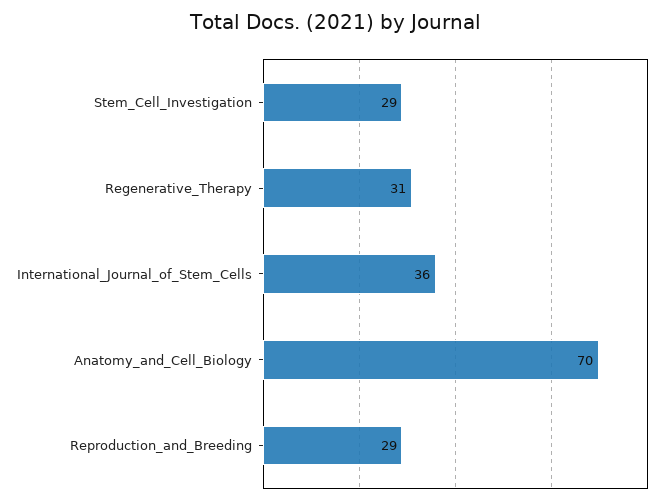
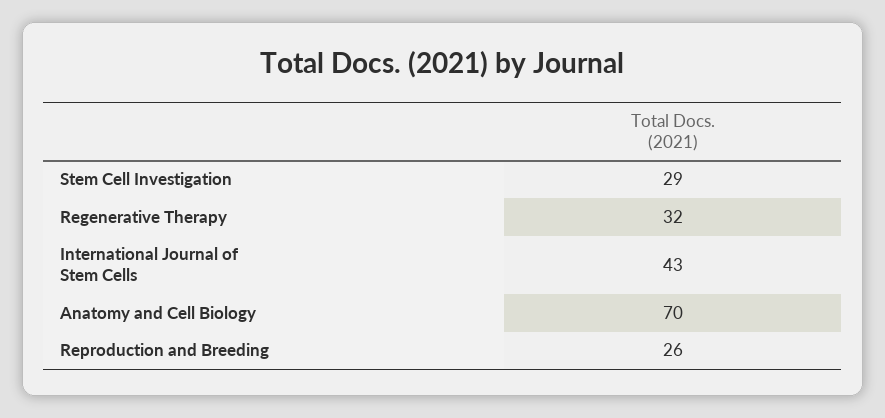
  {
    "Stem_Cell_Investigation": 29,
-   "Regenerative_Therapy": 31,
+   "Regenerative_Therapy": 32,
-   "International_Journal_of_Stem_Cells": 36,
+   "International_Journal_of_Stem_Cells": 43,
    "Anatomy_and_Cell_Biology": 70,
-   "Reproduction_and_Breeding": 29
+   "Reproduction_and_Breeding": 26
  }

